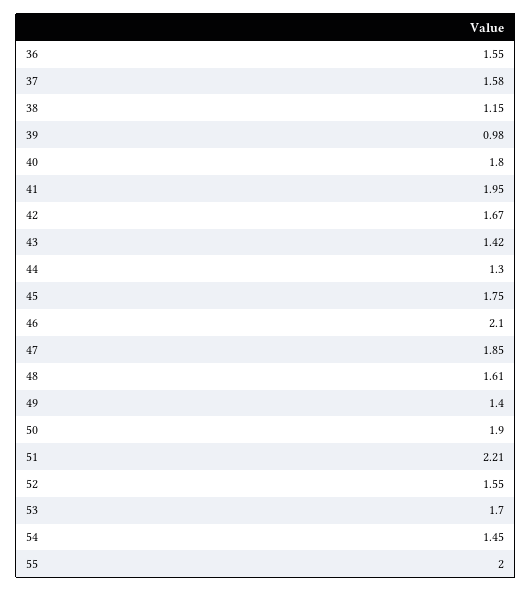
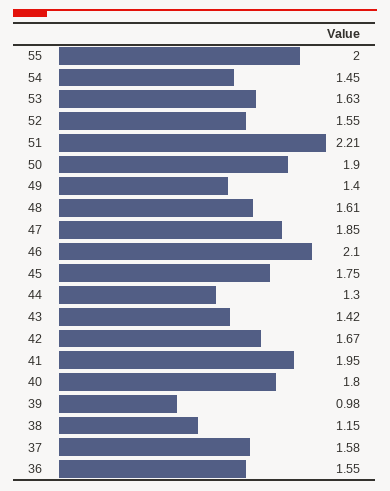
  {
    "36": 1.55,
    "37": 1.58,
    "38": 1.15,
    "39": 0.98,
    "40": 1.8,
    "41": 1.95,
    "42": 1.67,
    "43": 1.42,
    "44": 1.3,
    "45": 1.75,
    "46": 2.1,
    "47": 1.85,
    "48": 1.61,
    "49": 1.4,
    "50": 1.9,
    "51": 2.21,
    "52": 1.55,
-   "53": 1.7,
+   "53": 1.63,
    "54": 1.45,
    "55": 2
  }

